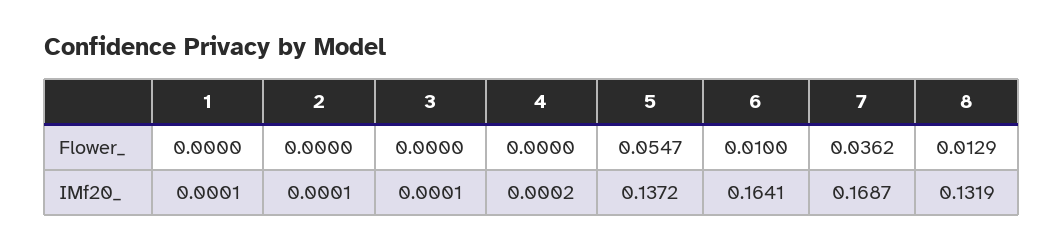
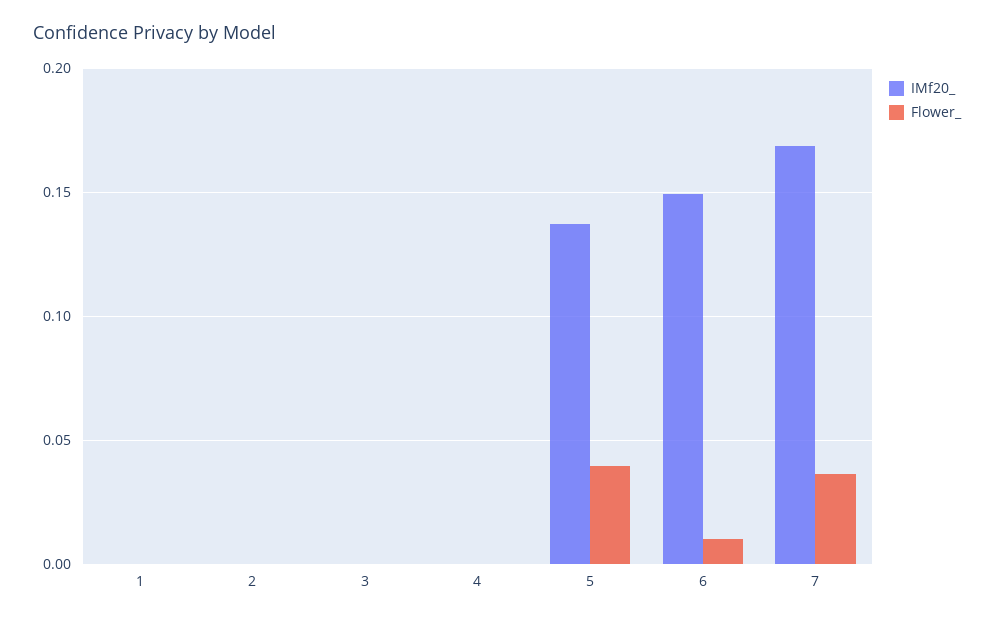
  {
    "Flower_": {
      "1": 0,
      "2": 0,
      "3": 0,
      "4": 0,
-     "5": 0.0547,
+     "5": 0.04,
      "6": 0.01,
-     "7": 0.0362,
+     "7": 0.0362
-     "8": 0.0129
    },
    "IMf20_": {
      "1": 0.0001,
      "2": 0.0001,
      "3": 0.0001,
      "4": 0.0002,
      "5": 0.1372,
-     "6": 0.1641,
+     "6": 0.15,
-     "7": 0.1687,
+     "7": 0.1687
-     "8": 0.1319
    }
  }

